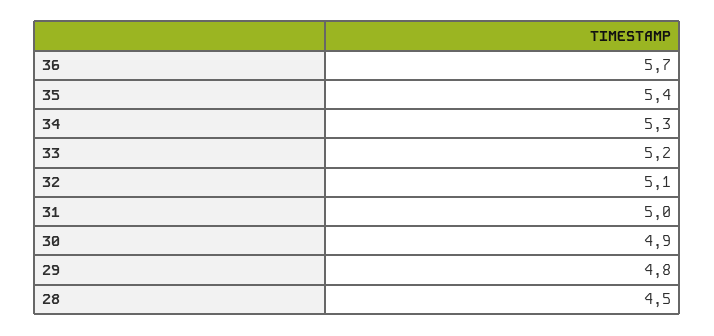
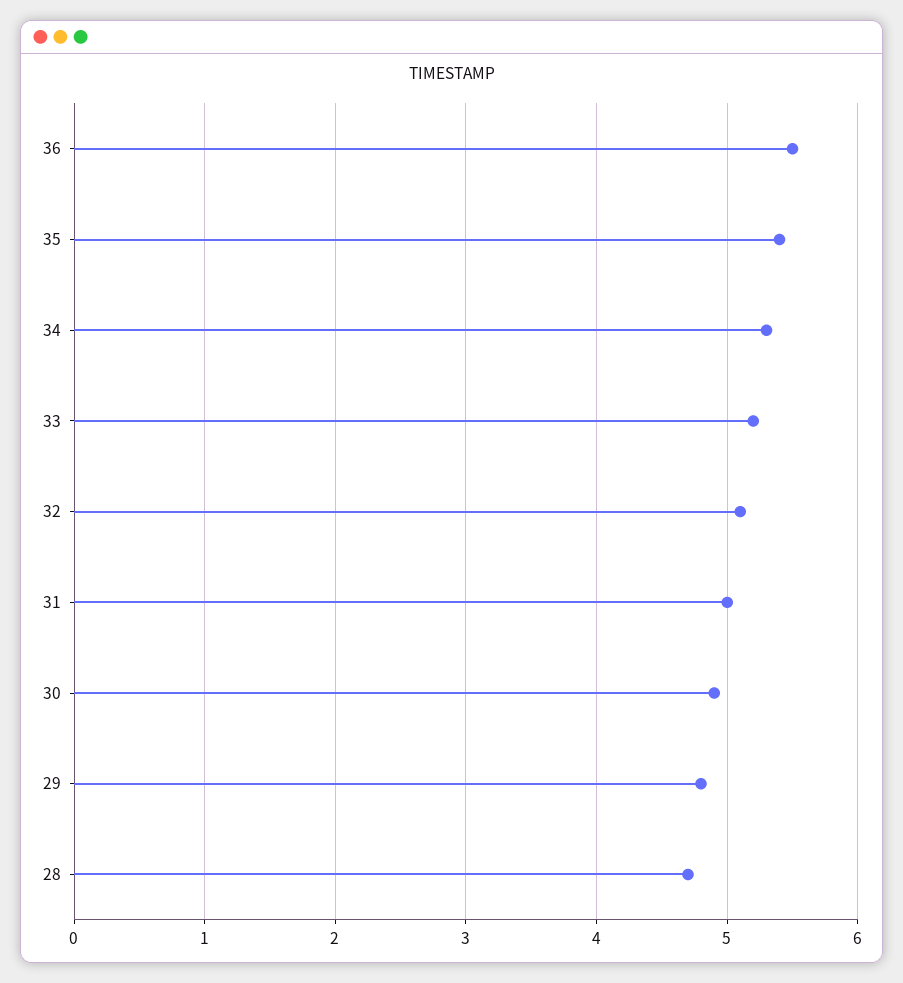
  {
-   "36": 5.7,
+   "36": 5.5,
    "35": 5.4,
    "34": 5.3,
    "33": 5.2,
    "32": 5.1,
    "31": 5,
    "30": 4.9,
    "29": 4.8,
-   "28": 4.5
+   "28": 4.7
  }

